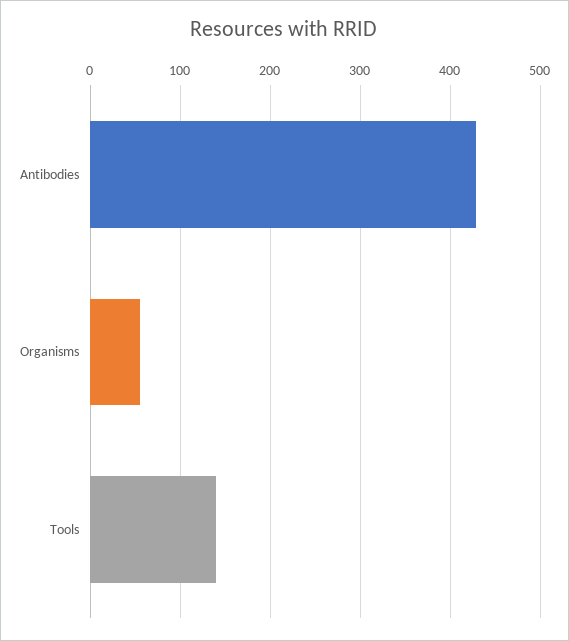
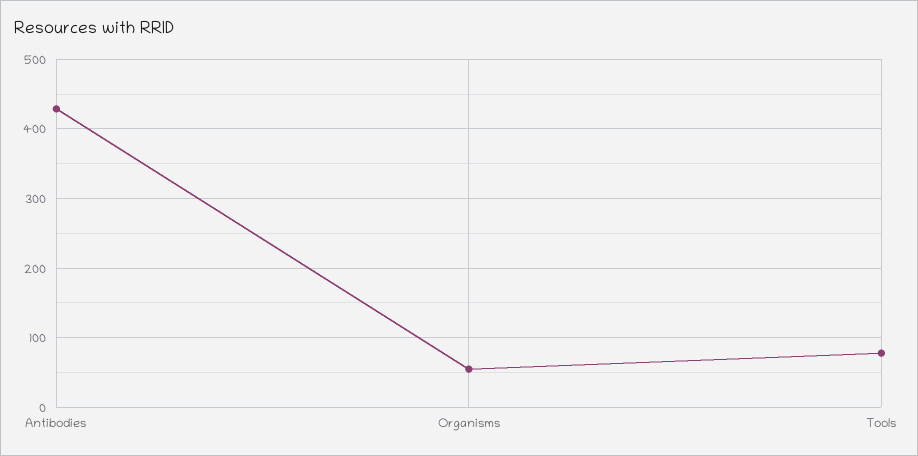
  {
    "Antibodies": 430,
    "Organisms": 60,
-   "Tools": 140
+   "Tools": 80
  }

